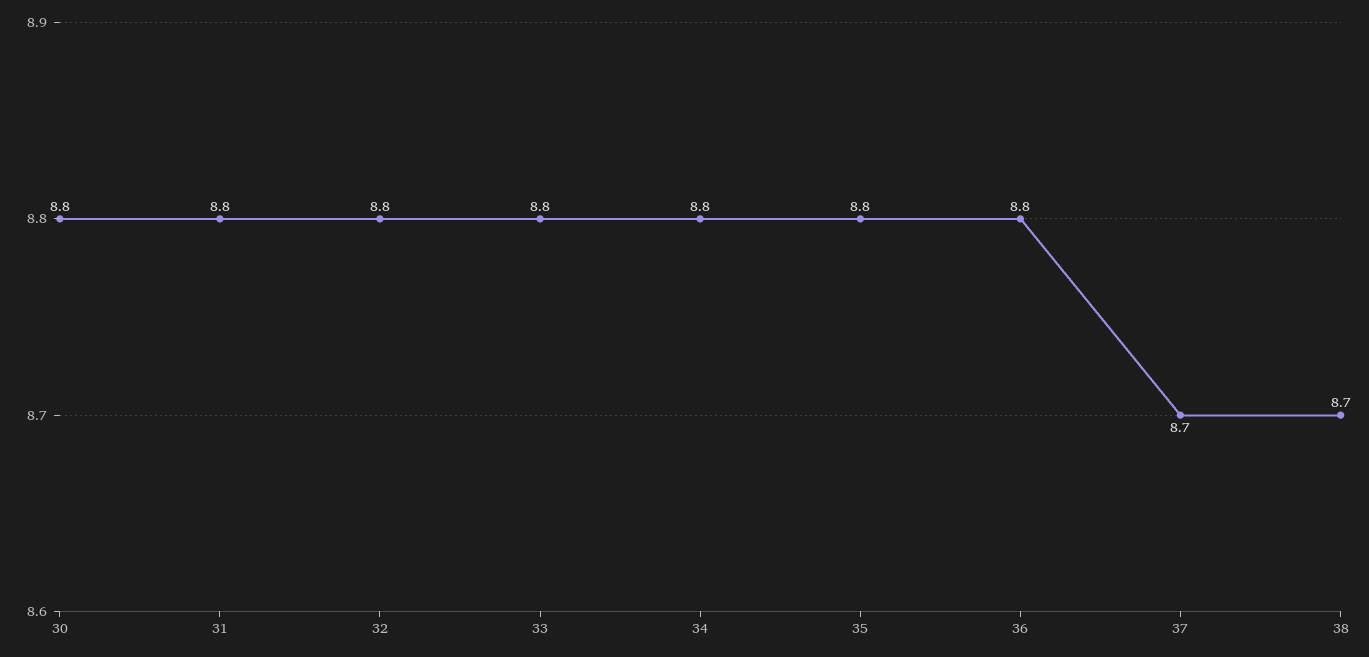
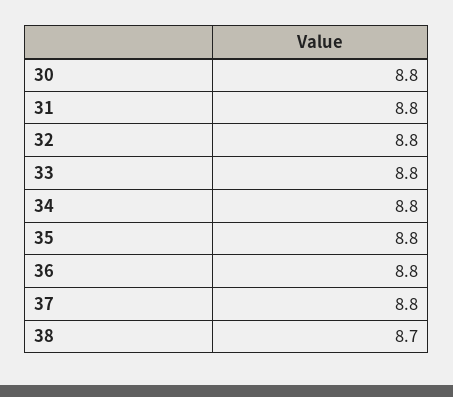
  {
    "30": 8.8,
    "31": 8.8,
    "32": 8.8,
    "33": 8.8,
    "34": 8.8,
    "35": 8.8,
    "36": 8.8,
-   "37": 8.7,
+   "37": 8.8,
    "38": 8.7
  }

